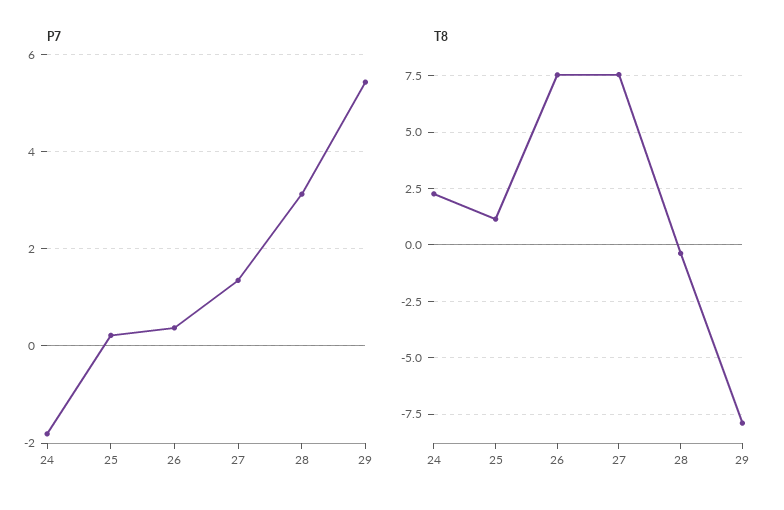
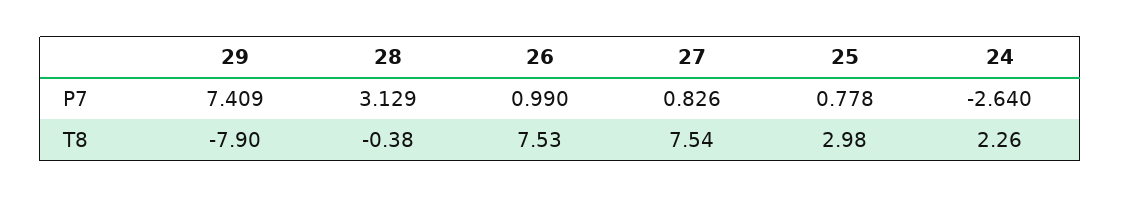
  {
    "P7": {
-     "24": -1.8,
+     "24": -2.64,
-     "25": 0.2,
+     "25": 0.778,
-     "26": 0.4,
+     "26": 0.99,
-     "27": 1.4,
+     "27": 0.826,
      "28": 3.129,
-     "29": 5.4
+     "29": 7.409
    },
    "T8": {
      "24": 2.26,
-     "25": 1,
+     "25": 2.98,
      "26": 7.53,
      "27": 7.54,
      "28": -0.38,
      "29": -7.9
    }
  }

